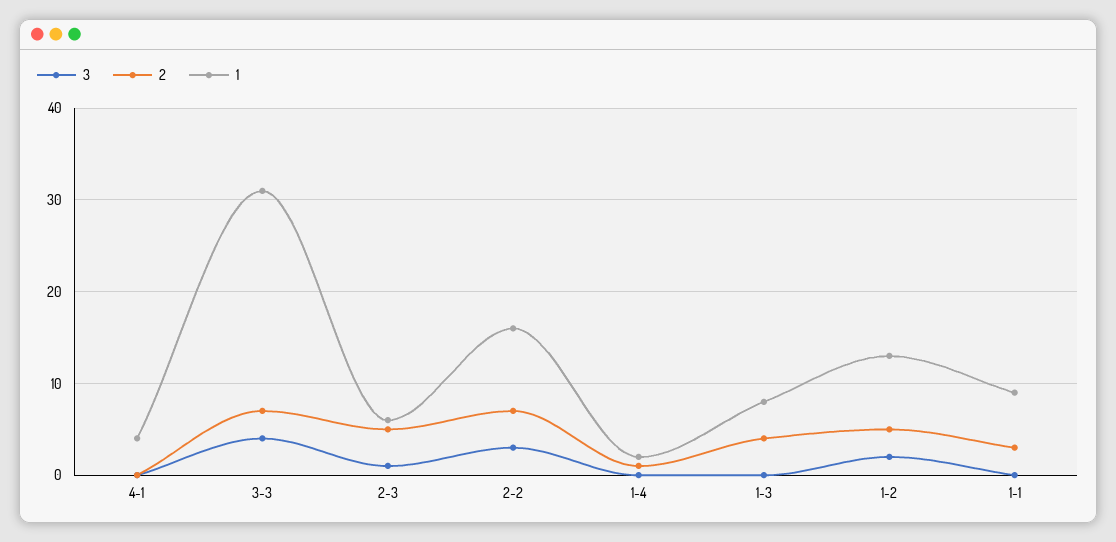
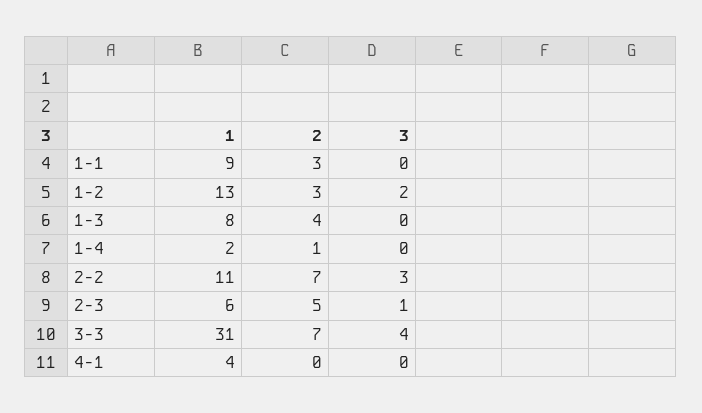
  {
    "3": {
      "4-1": 0,
      "3-3": 4,
      "2-3": 1,
      "2-2": 3,
      "1-4": 0,
      "1-3": 0,
      "1-2": 2,
      "1-1": 0
    },
    "2": {
      "4-1": 0,
      "3-3": 7,
      "2-3": 5,
      "2-2": 7,
      "1-4": 1,
      "1-3": 4,
-     "1-2": 5,
+     "1-2": 3,
      "1-1": 3
    },
    "1": {
      "4-1": 4,
      "3-3": 31,
      "2-3": 6,
-     "2-2": 16,
+     "2-2": 11,
      "1-4": 2,
      "1-3": 8,
      "1-2": 13,
      "1-1": 9
    }
  }

